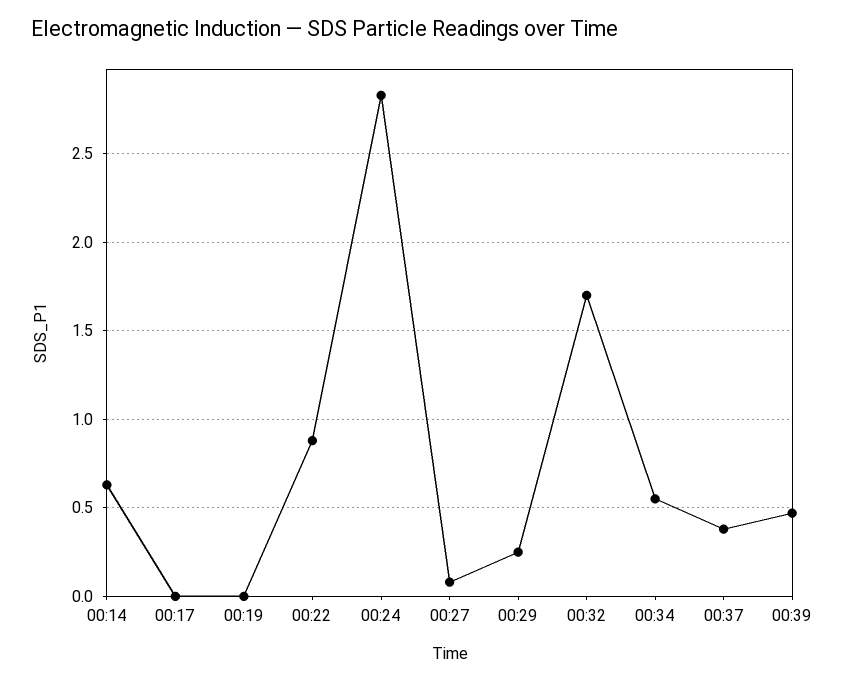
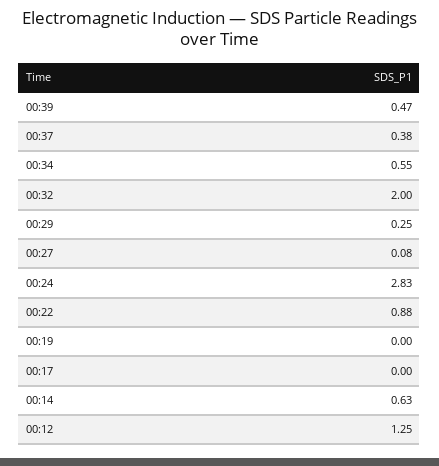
  {
    "00:14": 0.63,
    "00:17": 0,
    "00:19": 0,
    "00:22": 0.88,
    "00:24": 2.83,
    "00:27": 0.08,
    "00:29": 0.25,
-   "00:32": 1.7,
+   "00:32": 2,
    "00:34": 0.55,
    "00:37": 0.38,
-   "00:39": 0.47
+   "00:39": 0.47,
+   "00:12": 1.25
  }

